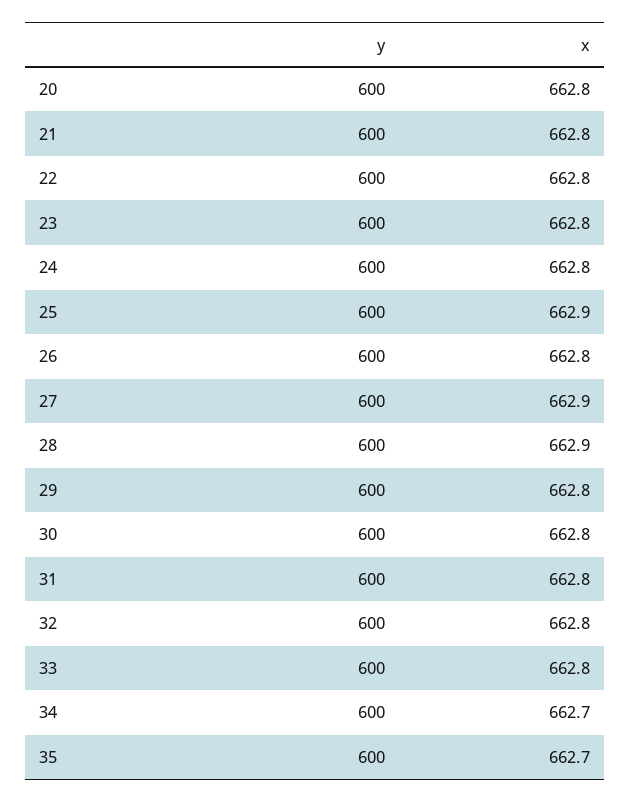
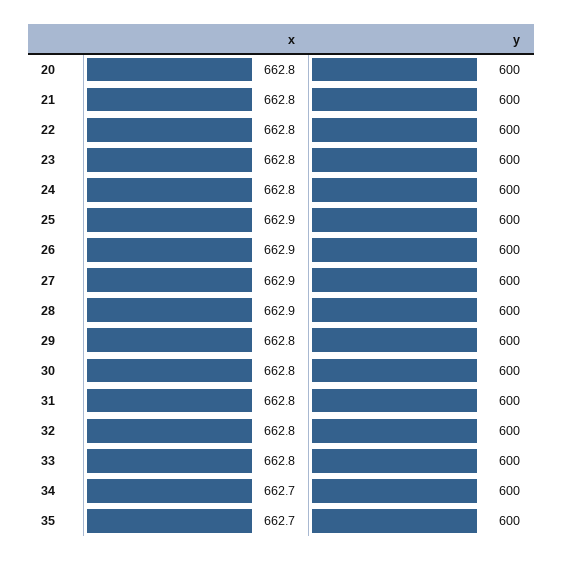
  {
    "y": {
      "20": 600,
      "21": 600,
      "22": 600,
      "23": 600,
      "24": 600,
      "25": 600,
      "26": 600,
      "27": 600,
      "28": 600,
      "29": 600,
      "30": 600,
      "31": 600,
      "32": 600,
      "33": 600,
      "34": 600,
      "35": 600
    },
    "x": {
      "20": 662.8,
      "21": 662.8,
      "22": 662.8,
      "23": 662.8,
      "24": 662.8,
      "25": 662.9,
-     "26": 662.8,
+     "26": 662.9,
      "27": 662.9,
      "28": 662.9,
      "29": 662.8,
      "30": 662.8,
      "31": 662.8,
      "32": 662.8,
      "33": 662.8,
      "34": 662.7,
      "35": 662.7
    }
  }

